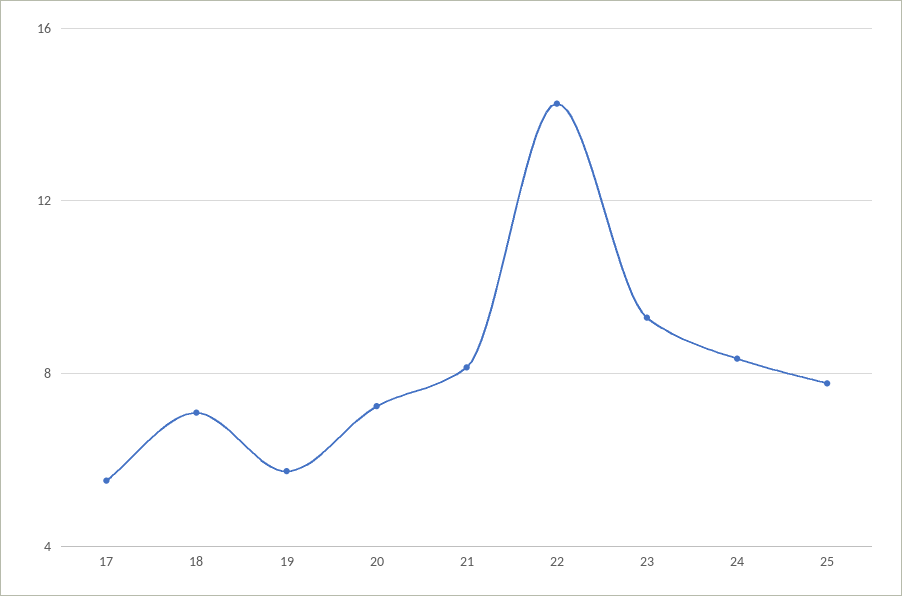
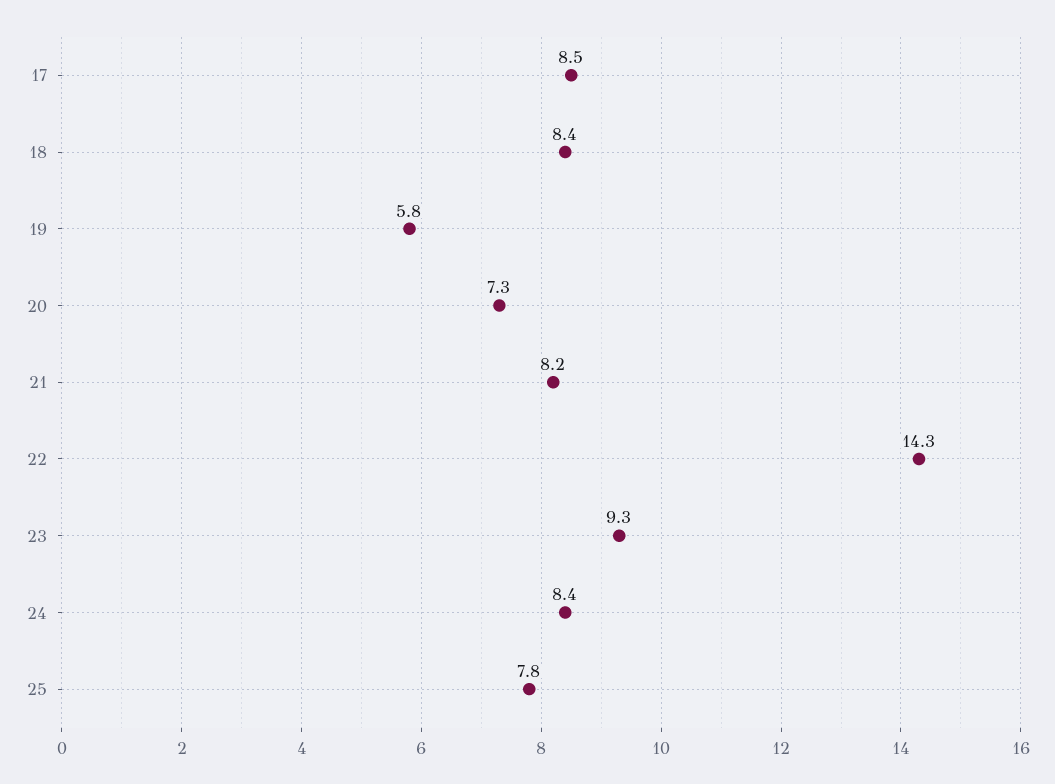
  {
-   "17": 5.5,
+   "17": 8.5,
-   "18": 7,
+   "18": 8.4,
    "19": 5.8,
    "20": 7.3,
    "21": 8.2,
    "22": 14.3,
    "23": 9.3,
    "24": 8.4,
    "25": 7.8
  }

